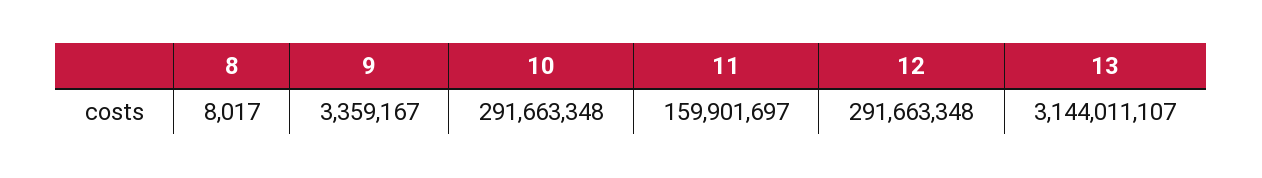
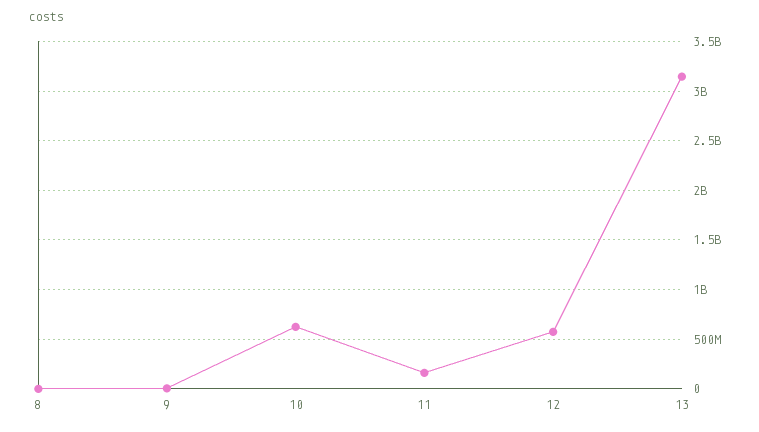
  {
    "8": 8017,
    "9": 3359167,
-   "10": 291663348,
+   "10": 600000000,
    "11": 159901697,
-   "12": 291663348,
+   "12": 600000000,
    "13": 3144011107
  }

